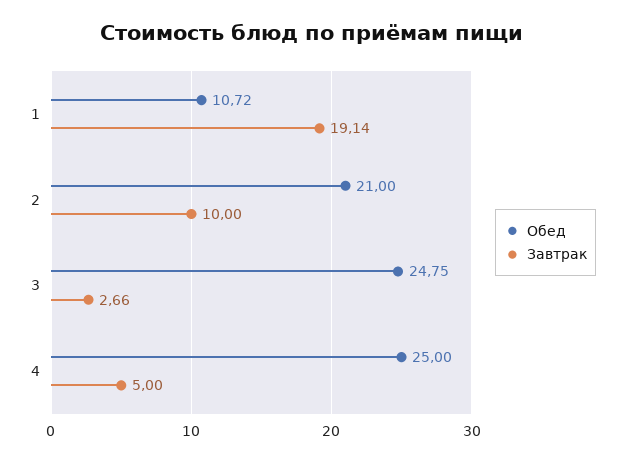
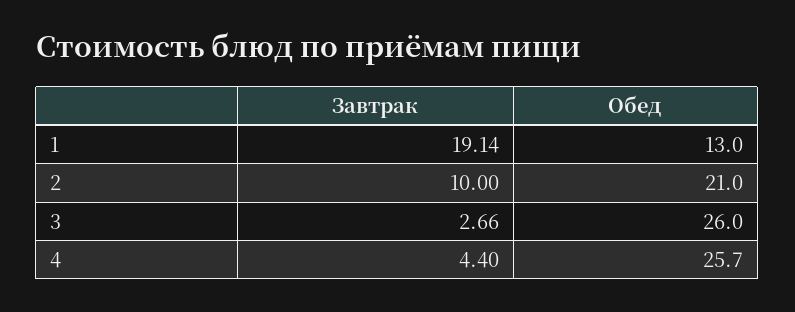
  {
    "Обед": {
-     "1": 10.72,
+     "1": 13,
      "2": 21,
-     "3": 24.75,
+     "3": 26,
-     "4": 25
+     "4": 25.7
    },
    "Завтрак": {
      "1": 19.14,
      "2": 10,
      "3": 2.66,
-     "4": 5
+     "4": 4.4
    }
  }

